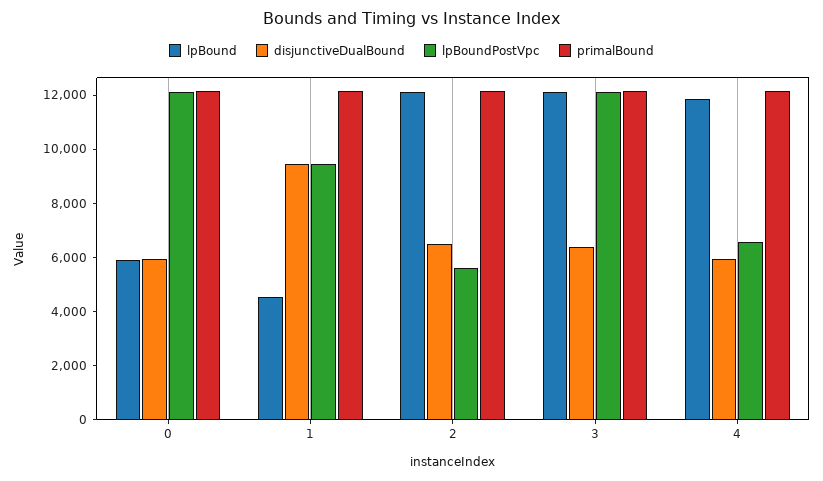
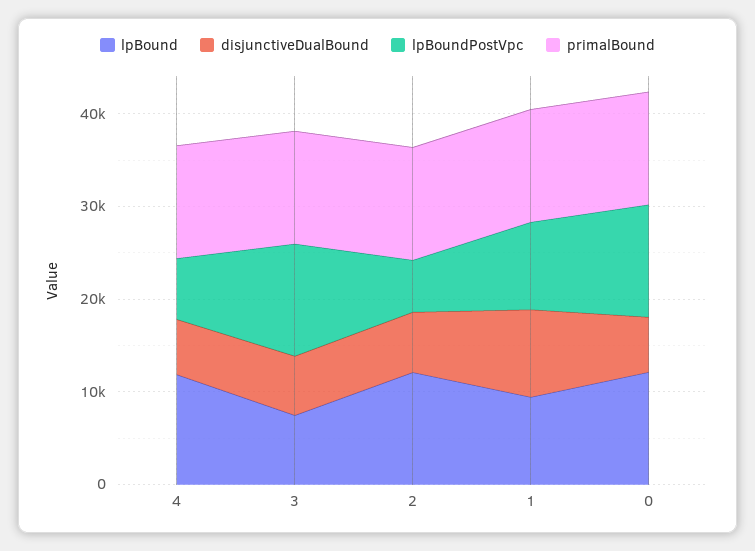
  {
    "lpBound": {
-     "0": 6000,
+     "0": 12000,
-     "1": 4500,
+     "1": 10000,
      "2": 12000,
-     "3": 12000,
+     "3": 8000,
      "4": 12000
    },
    "disjunctiveDualBound": {
      "0": 6000,
      "1": 9500,
      "2": 6500,
      "3": 6500,
      "4": 6000
    },
    "lpBoundPostVpc": {
      "0": 12000,
      "1": 9500,
      "2": 5500,
      "3": 12000,
      "4": 6500
    },
    "primalBound": {
      "0": 12000,
      "1": 12000,
      "2": 12000,
      "3": 12000,
      "4": 12000
    }
  }

